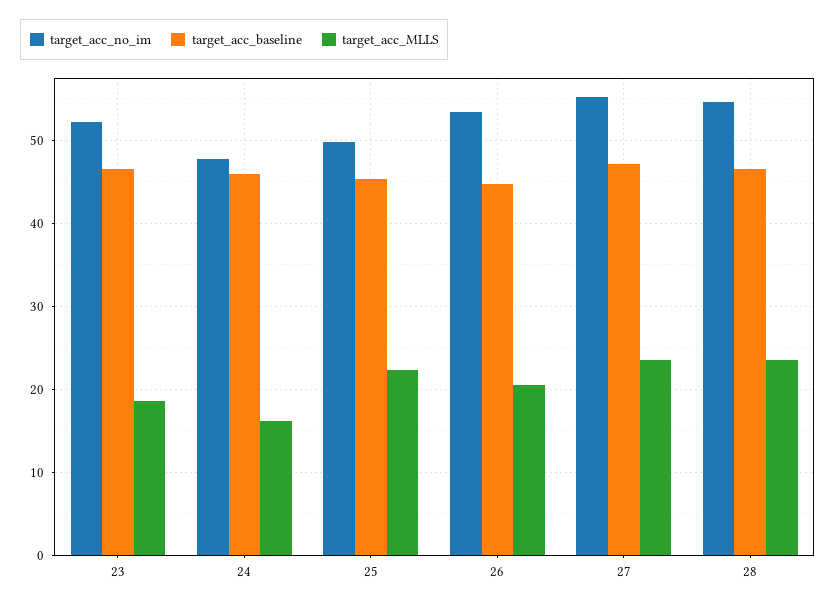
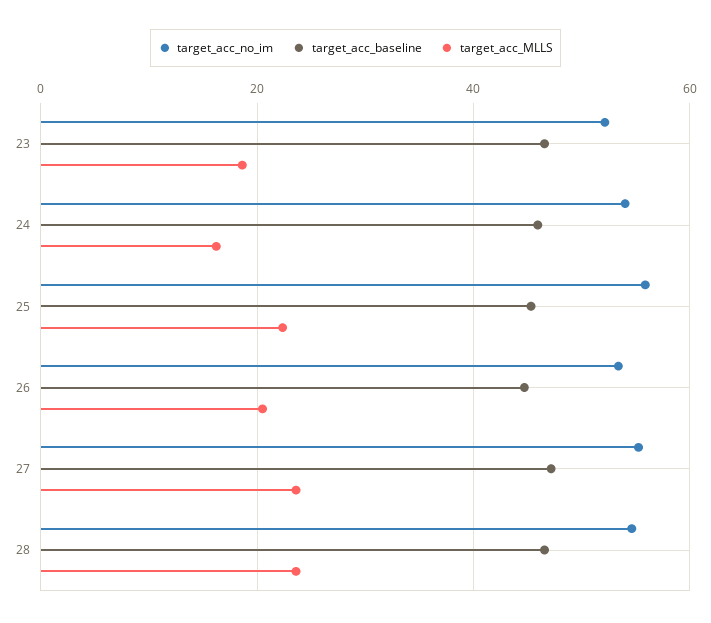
  {
    "target_acc_no_im": {
      "23": 52,
-     "24": 48,
+     "24": 54,
-     "25": 50,
+     "25": 56,
      "26": 53,
      "27": 55,
      "28": 55
    },
    "target_acc_baseline": {
      "23": 47,
      "24": 46,
      "25": 45,
      "26": 45,
      "27": 47,
      "28": 47
    },
    "target_acc_MLLS": {
      "23": 19,
      "24": 16,
      "25": 22,
      "26": 21,
      "27": 24,
      "28": 24
    }
  }

